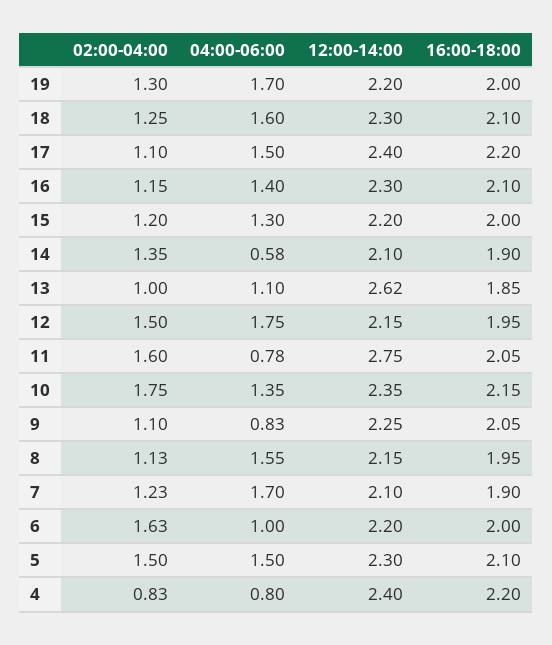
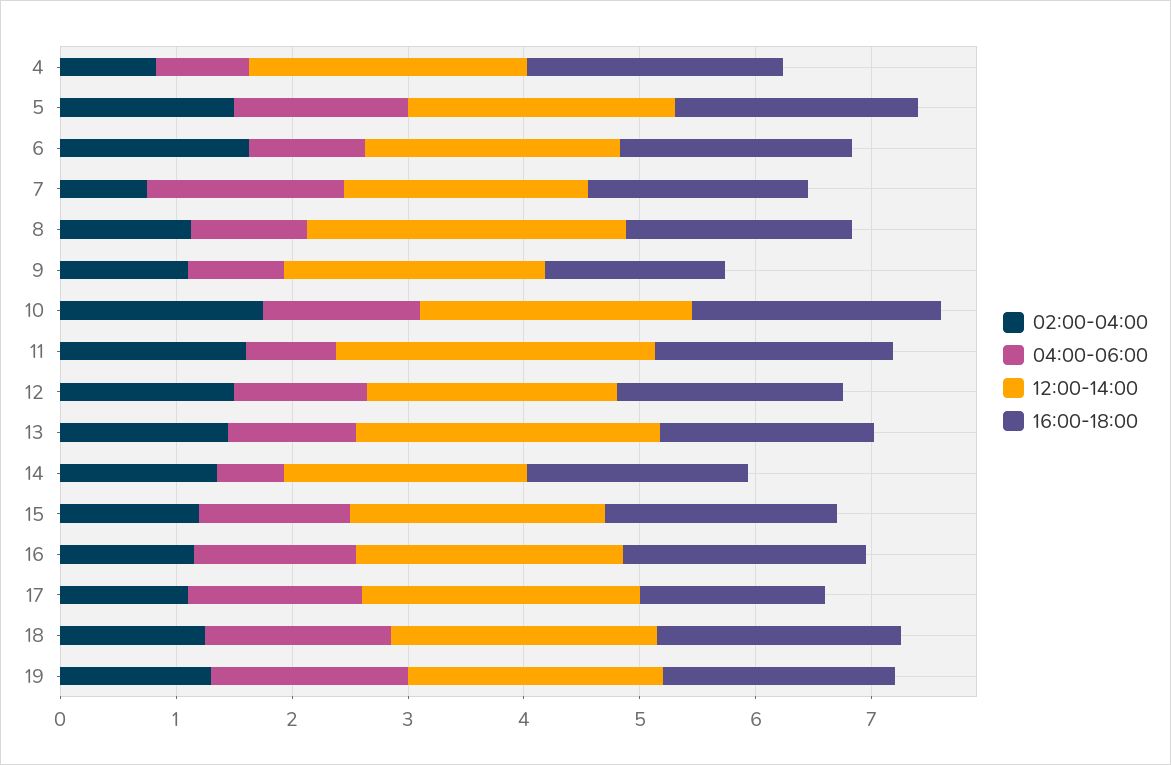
  {
    "02:00-04:00": {
      "19": 1.3,
      "18": 1.25,
      "17": 1.1,
      "16": 1.15,
      "15": 1.2,
      "14": 1.35,
-     "13": 1,
+     "13": 1.4,
      "12": 1.5,
      "11": 1.6,
      "10": 1.75,
      "9": 1.1,
      "8": 1.13,
-     "7": 1.23,
+     "7": 0.8,
      "6": 1.63,
      "5": 1.5,
      "4": 0.83
    },
    "04:00-06:00": {
      "19": 1.7,
      "18": 1.6,
      "17": 1.5,
      "16": 1.4,
      "15": 1.3,
      "14": 0.58,
      "13": 1.1,
-     "12": 1.75,
+     "12": 1.2,
      "11": 0.78,
      "10": 1.35,
      "9": 0.83,
-     "8": 1.55,
+     "8": 1,
      "7": 1.7,
      "6": 1,
      "5": 1.5,
      "4": 0.8
    },
    "12:00-14:00": {
      "19": 2.2,
      "18": 2.3,
      "17": 2.4,
      "16": 2.3,
      "15": 2.2,
      "14": 2.1,
      "13": 2.62,
      "12": 2.15,
      "11": 2.75,
      "10": 2.35,
      "9": 2.25,
-     "8": 2.15,
+     "8": 2.8,
      "7": 2.1,
      "6": 2.2,
      "5": 2.3,
      "4": 2.4
    },
    "16:00-18:00": {
      "19": 2,
      "18": 2.1,
-     "17": 2.2,
+     "17": 1.6,
      "16": 2.1,
      "15": 2,
      "14": 1.9,
      "13": 1.85,
      "12": 1.95,
      "11": 2.05,
      "10": 2.15,
-     "9": 2.05,
+     "9": 1.6,
      "8": 1.95,
      "7": 1.9,
      "6": 2,
      "5": 2.1,
      "4": 2.2
    }
  }

